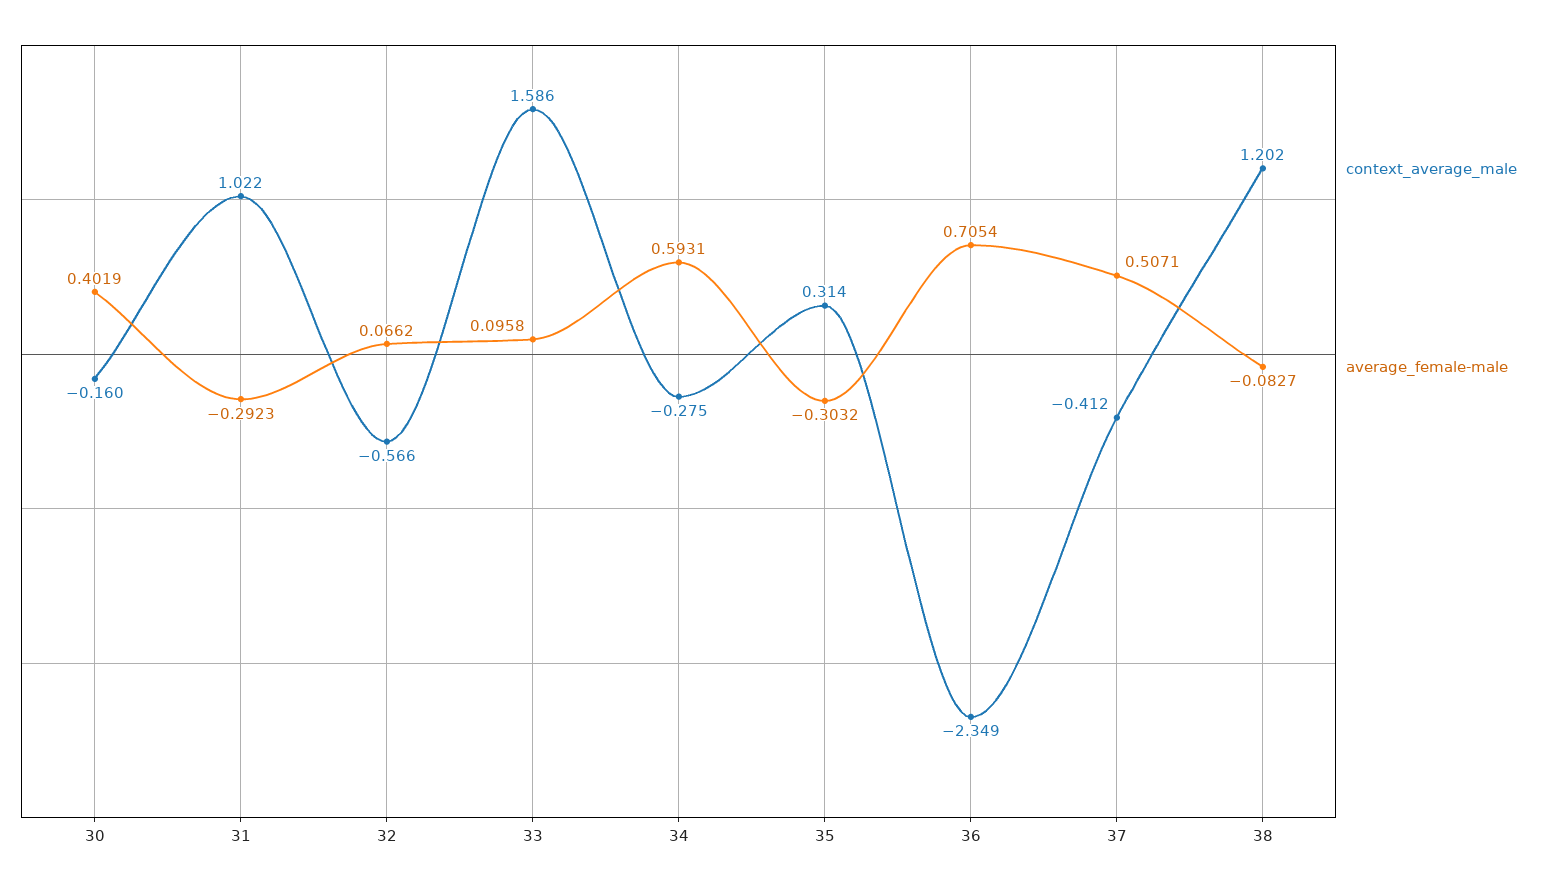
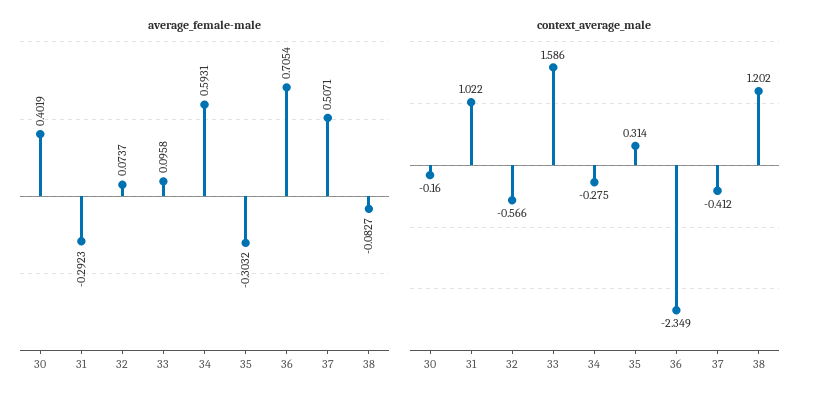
  {
    "context_average_male": {
      "30": -0.16,
      "31": 1.022,
      "32": -0.566,
      "33": 1.586,
      "34": -0.275,
      "35": 0.314,
      "36": -2.349,
      "37": -0.412,
      "38": 1.202
    },
    "average_female-male": {
      "30": 0.4019,
      "31": -0.2923,
-     "32": 0.0662,
+     "32": 0.0737,
      "33": 0.0958,
      "34": 0.5931,
      "35": -0.3032,
      "36": 0.7054,
      "37": 0.5071,
      "38": -0.0827
    }
  }

